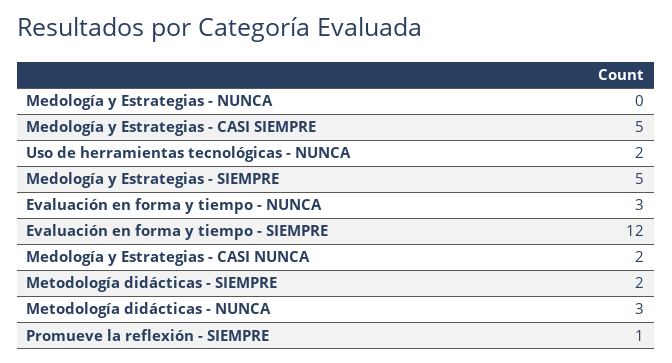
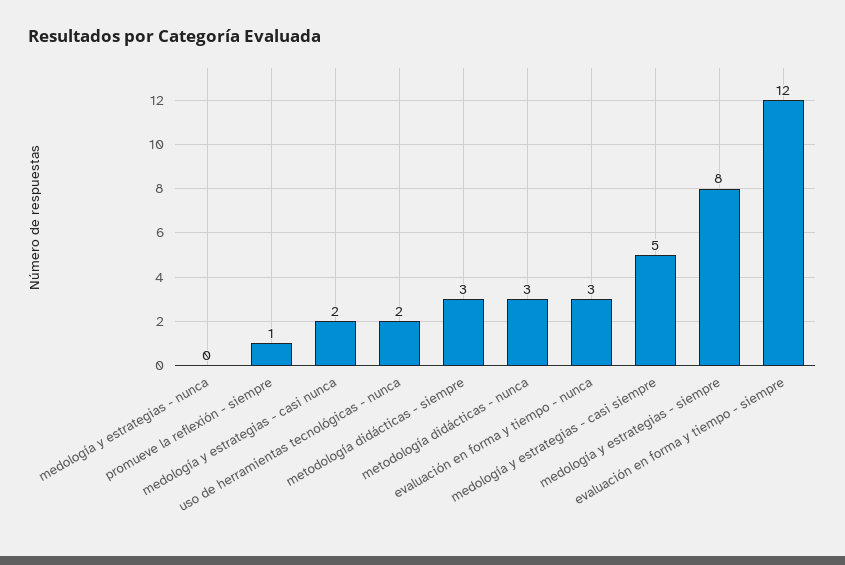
  {
    "Medología y Estrategias - NUNCA": 0,
    "Medología y Estrategias - CASI SIEMPRE": 5,
    "Uso de herramientas tecnológicas - NUNCA": 2,
-   "Medología y Estrategias - SIEMPRE": 5,
+   "Medología y Estrategias - SIEMPRE": 8,
    "Evaluación en forma y tiempo - NUNCA": 3,
    "Evaluación en forma y tiempo - SIEMPRE": 12,
    "Medología y Estrategias - CASI NUNCA": 2,
-   "Metodología didácticas - SIEMPRE": 2,
+   "Metodología didácticas - SIEMPRE": 3,
    "Metodología didácticas - NUNCA": 3,
    "Promueve la reflexión - SIEMPRE": 1
  }

